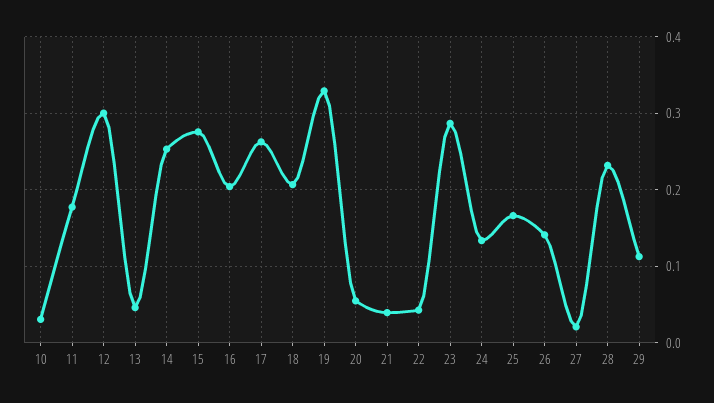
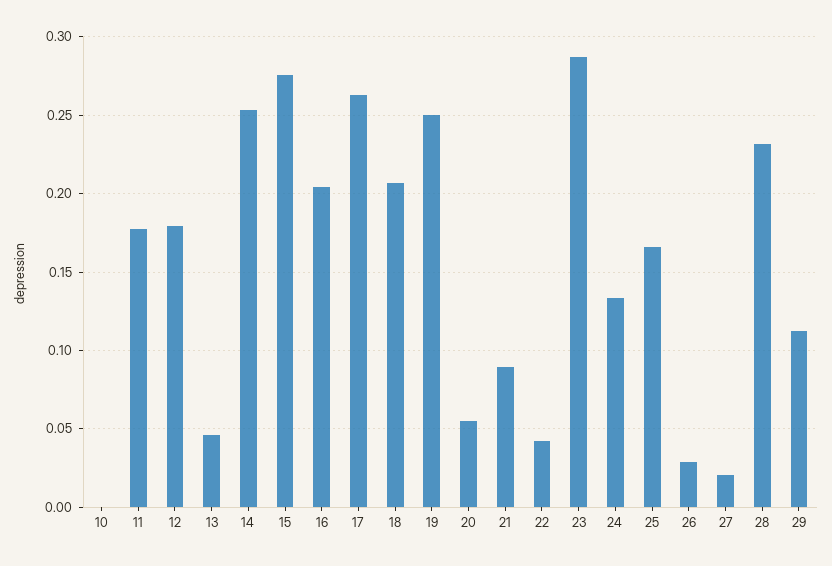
  {
-   "10": 0.03,
+   "10": 0,
    "11": 0.175,
-   "12": 0.3,
+   "12": 0.18,
    "13": 0.045,
    "14": 0.255,
    "15": 0.275,
    "16": 0.205,
    "17": 0.265,
    "18": 0.205,
-   "19": 0.33,
+   "19": 0.25,
    "20": 0.055,
-   "21": 0.04,
+   "21": 0.09,
    "22": 0.045,
    "23": 0.285,
    "24": 0.135,
    "25": 0.165,
-   "26": 0.14,
+   "26": 0.03,
    "27": 0.02,
    "28": 0.23,
    "29": 0.115
  }

